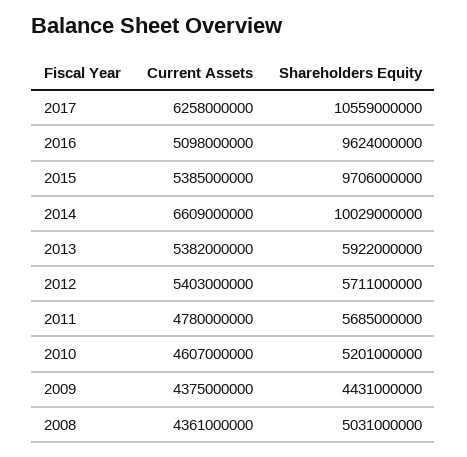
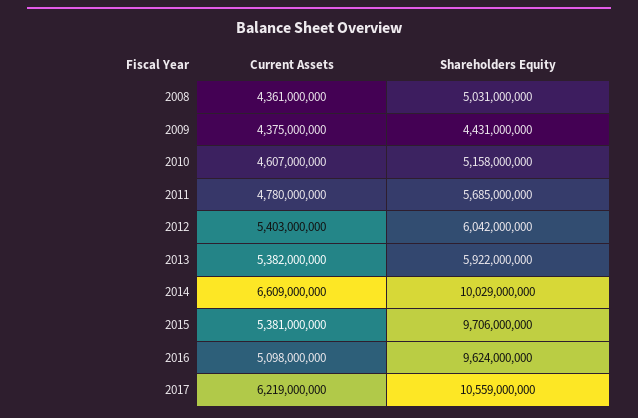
  {
    "Current Assets": {
-     "2017": 6258000000,
+     "2017": 6219000000,
      "2016": 5098000000,
-     "2015": 5385000000,
+     "2015": 5381000000,
      "2014": 6609000000,
      "2013": 5382000000,
      "2012": 5403000000,
      "2011": 4780000000,
      "2010": 4607000000,
      "2009": 4375000000,
      "2008": 4361000000
    },
    "Shareholders Equity": {
      "2017": 10559000000,
      "2016": 9624000000,
      "2015": 9706000000,
      "2014": 10029000000,
      "2013": 5922000000,
-     "2012": 5711000000,
+     "2012": 6042000000,
      "2011": 5685000000,
-     "2010": 5201000000,
+     "2010": 5158000000,
      "2009": 4431000000,
      "2008": 5031000000
    }
  }

